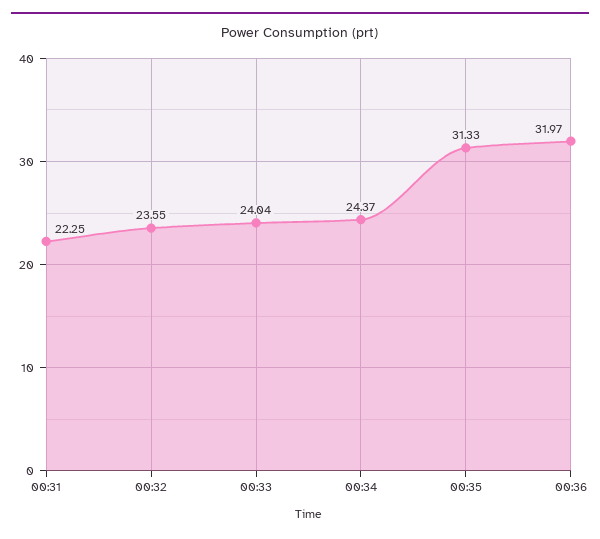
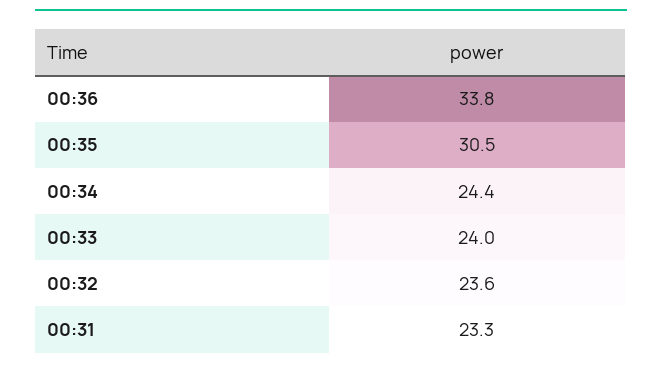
  {
-   "00:31": 22.25,
+   "00:31": 23.3,
    "00:32": 23.55,
    "00:33": 24.04,
    "00:34": 24.37,
-   "00:35": 31.33,
+   "00:35": 30.5,
-   "00:36": 31.97
+   "00:36": 33.8
  }

